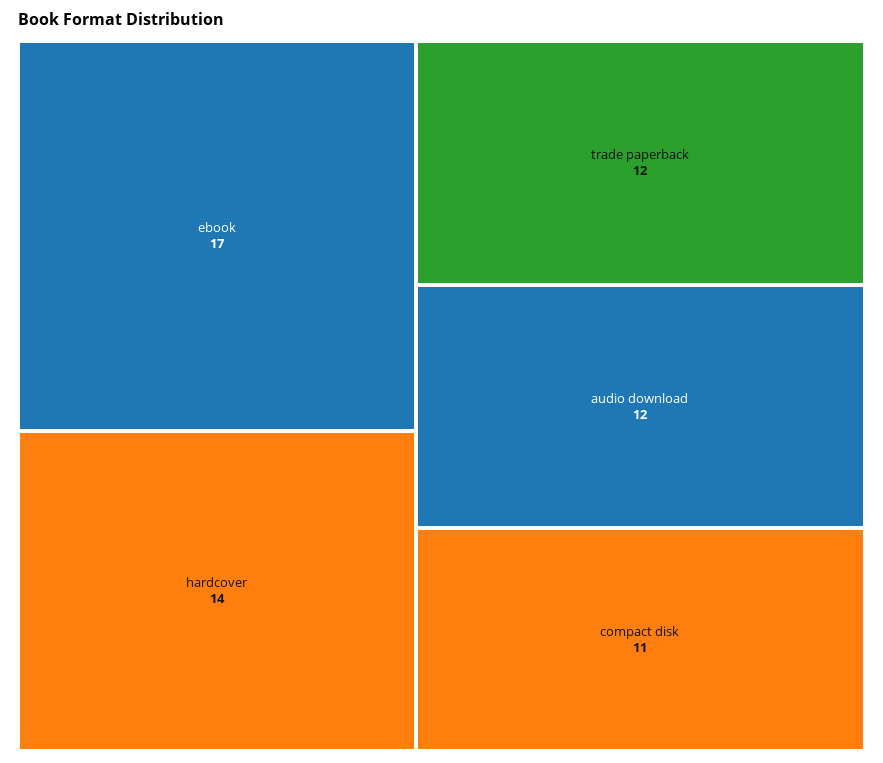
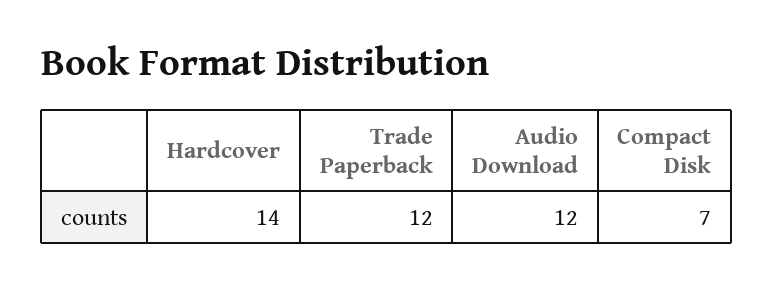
  {
-   "ebook": 17,
    "hardcover": 14,
    "trade paperback": 12,
    "audio download": 12,
-   "compact disk": 11
+   "compact disk": 7
  }

